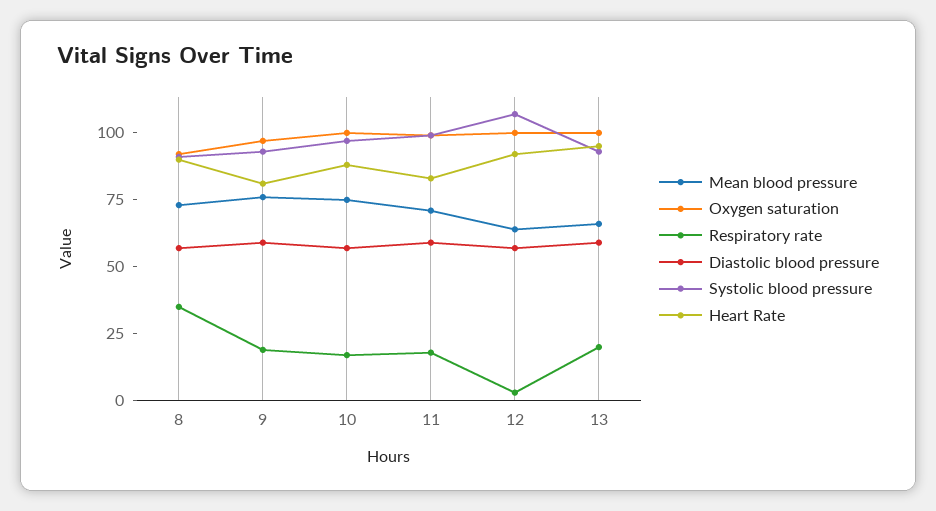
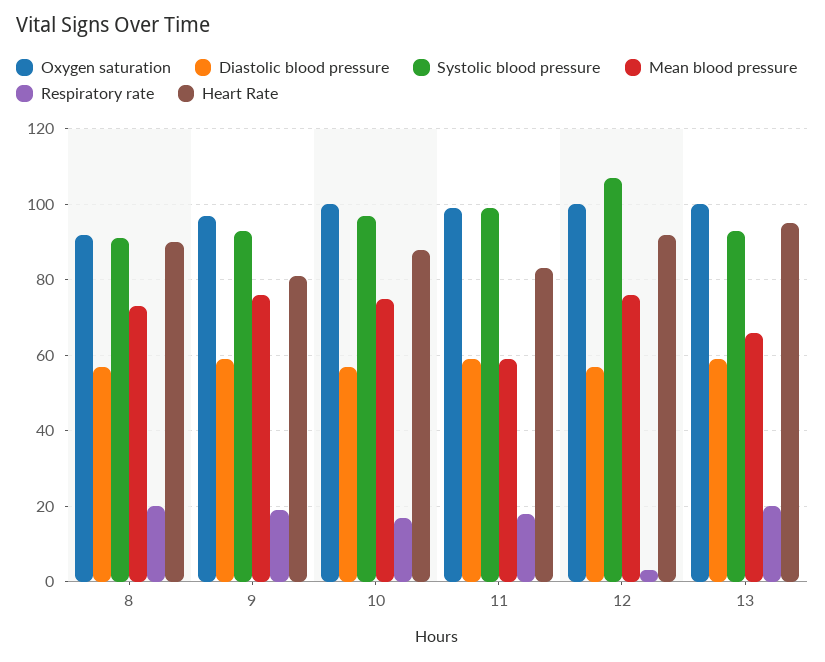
  {
    "Mean blood pressure": {
      "8": 75,
      "9": 75,
      "10": 75,
-     "11": 70,
+     "11": 60,
-     "12": 65,
+     "12": 75,
      "13": 65
    },
    "Oxygen saturation": {
      "8": 90,
      "9": 95,
      "10": 100,
      "11": 100,
      "12": 100,
      "13": 100
    },
    "Respiratory rate": {
-     "8": 35,
+     "8": 20,
      "9": 20,
      "10": 15,
      "11": 20,
      "12": 5,
      "13": 20
    },
    "Diastolic blood pressure": {
      "8": 55,
      "9": 60,
      "10": 55,
      "11": 60,
      "12": 55,
      "13": 60
    },
    "Systolic blood pressure": {
      "8": 90,
      "9": 95,
      "10": 95,
      "11": 100,
      "12": 105,
      "13": 95
    },
    "Heart Rate": {
      "8": 90,
      "9": 80,
      "10": 90,
      "11": 85,
      "12": 90,
      "13": 95
    }
  }

